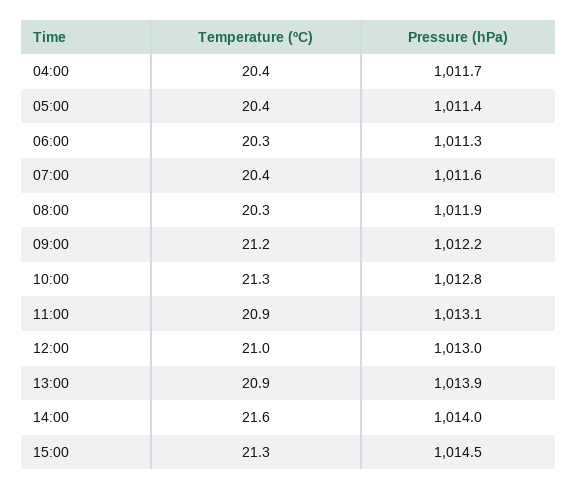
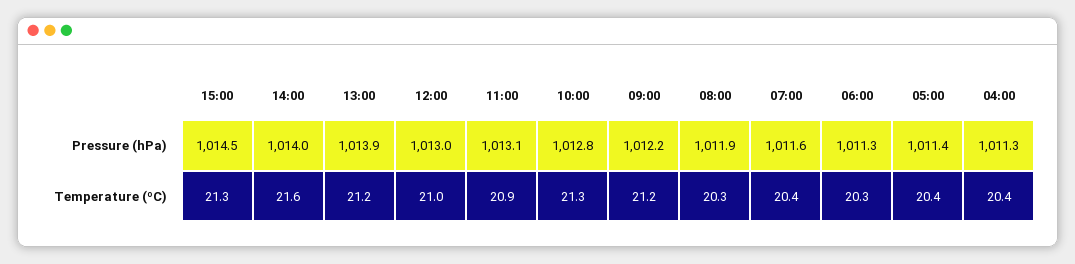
  {
    "Temperature (ºC)": {
      "04:00": 20.4,
      "05:00": 20.4,
      "06:00": 20.3,
      "07:00": 20.4,
      "08:00": 20.3,
      "09:00": 21.2,
      "10:00": 21.3,
      "11:00": 20.9,
      "12:00": 21,
-     "13:00": 20.9,
+     "13:00": 21.2,
      "14:00": 21.6,
      "15:00": 21.3
    },
    "Pressure (hPa)": {
-     "04:00": 1011.7,
+     "04:00": 1011.3,
      "05:00": 1011.4,
      "06:00": 1011.3,
      "07:00": 1011.6,
      "08:00": 1011.9,
      "09:00": 1012.2,
      "10:00": 1012.8,
      "11:00": 1013.1,
      "12:00": 1013,
      "13:00": 1013.9,
      "14:00": 1014,
      "15:00": 1014.5
    }
  }

